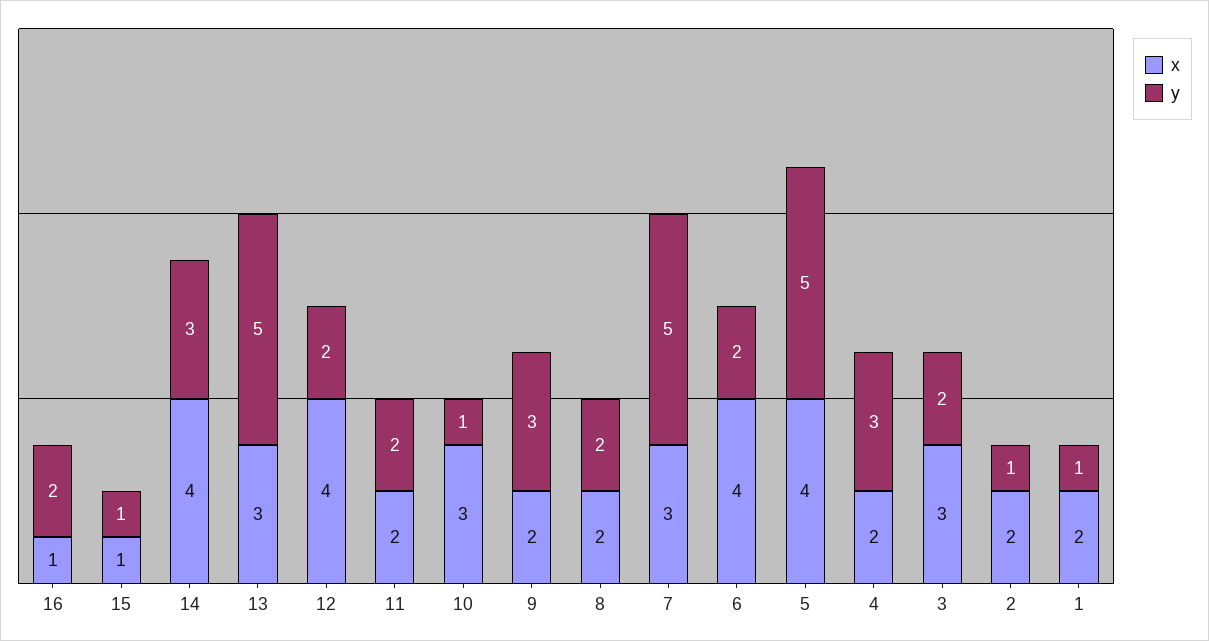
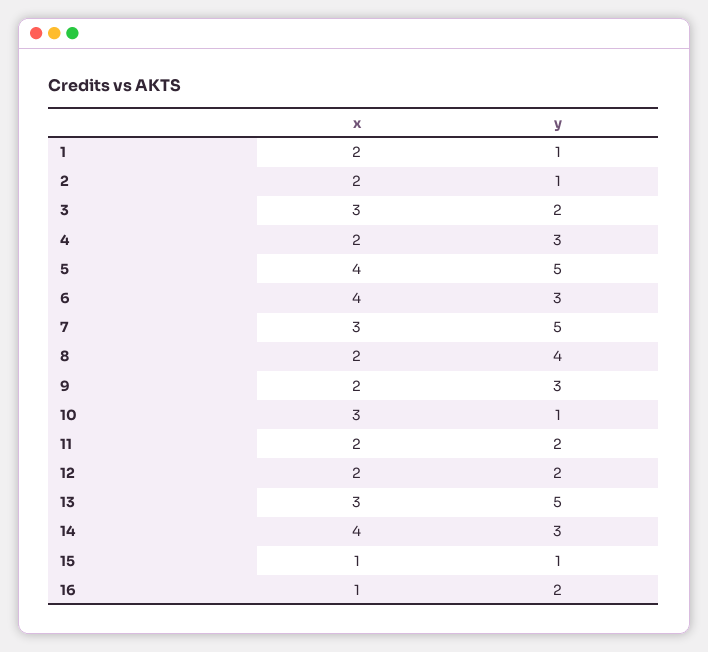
  {
    "x": {
      "16": 1,
      "15": 1,
      "14": 4,
      "13": 3,
-     "12": 4,
+     "12": 2,
      "11": 2,
      "10": 3,
      "9": 2,
      "8": 2,
      "7": 3,
      "6": 4,
      "5": 4,
      "4": 2,
      "3": 3,
      "2": 2,
      "1": 2
    },
    "y": {
      "16": 2,
      "15": 1,
      "14": 3,
      "13": 5,
      "12": 2,
      "11": 2,
      "10": 1,
      "9": 3,
-     "8": 2,
+     "8": 4,
      "7": 5,
-     "6": 2,
+     "6": 3,
      "5": 5,
      "4": 3,
      "3": 2,
      "2": 1,
      "1": 1
    }
  }

